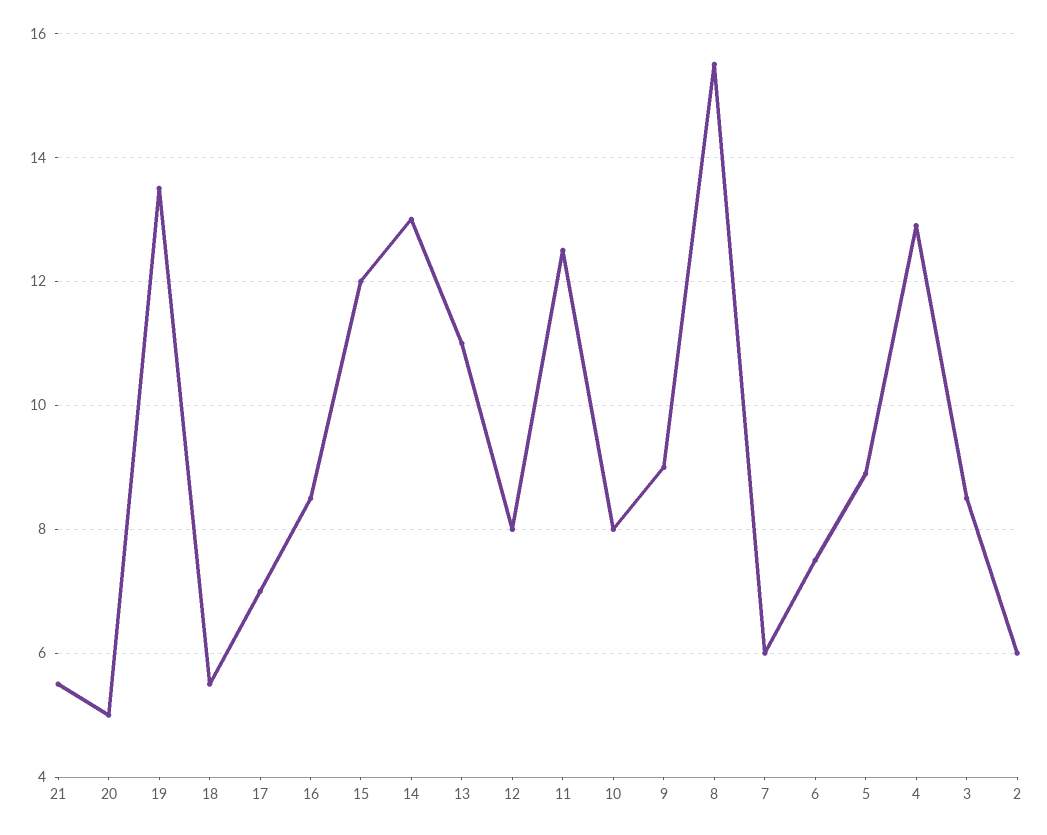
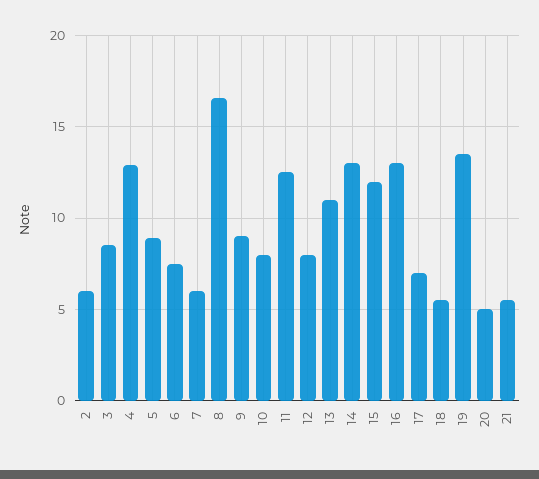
  {
    "21": 5.5,
    "20": 5,
    "19": 13.5,
    "18": 5.5,
    "17": 7,
-   "16": 8.5,
+   "16": 13,
    "15": 12,
    "14": 13,
    "13": 11,
    "12": 8,
    "11": 12.5,
    "10": 8,
    "9": 9,
-   "8": 15.5,
+   "8": 16.5,
    "7": 6,
    "6": 7.5,
    "5": 9,
    "4": 13,
    "3": 8.5,
    "2": 6
  }

